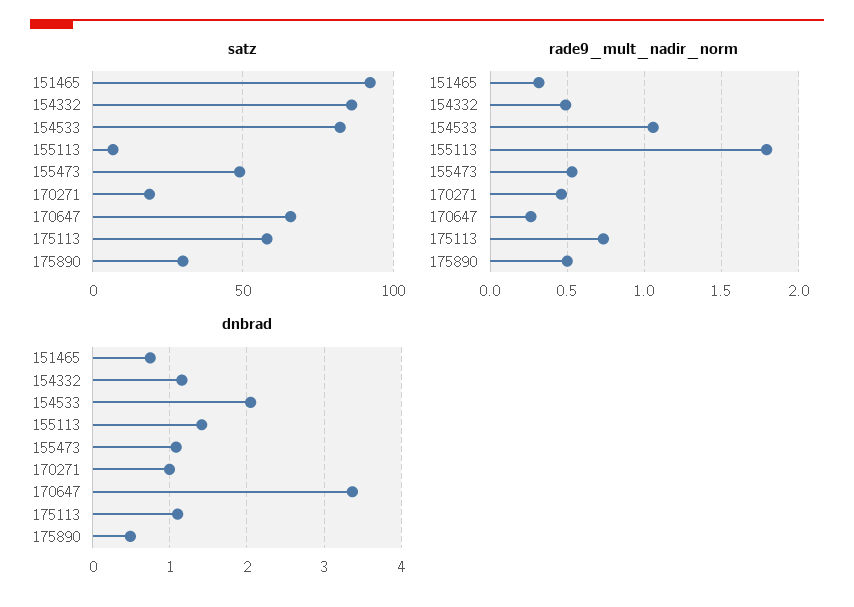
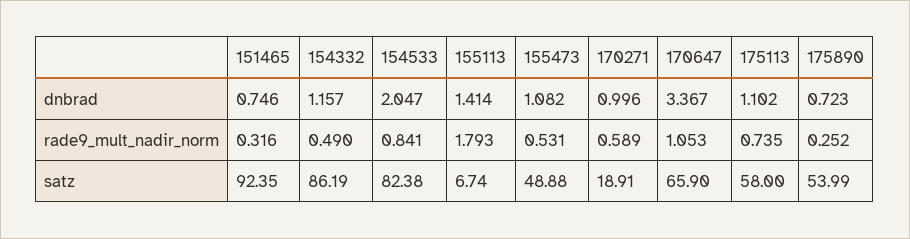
  {
    "satz": {
      "151465": 92.35,
      "154332": 86.19,
      "154533": 82.38,
      "155113": 6.74,
      "155473": 48.88,
      "170271": 18.91,
      "170647": 65.9,
      "175113": 58,
-     "175890": 30
+     "175890": 53.99
    },
    "rade9_mult_nadir_norm": {
      "151465": 0.316,
      "154332": 0.49,
-     "154533": 1.05,
+     "154533": 0.841,
      "155113": 1.793,
      "155473": 0.531,
-     "170271": 0.45,
+     "170271": 0.589,
-     "170647": 0.25,
+     "170647": 1.053,
      "175113": 0.735,
-     "175890": 0.5
+     "175890": 0.252
    },
    "dnbrad": {
      "151465": 0.746,
      "154332": 1.157,
      "154533": 2.047,
      "155113": 1.414,
      "155473": 1.082,
      "170271": 0.996,
      "170647": 3.367,
      "175113": 1.102,
-     "175890": 0.5
+     "175890": 0.723
    }
  }

